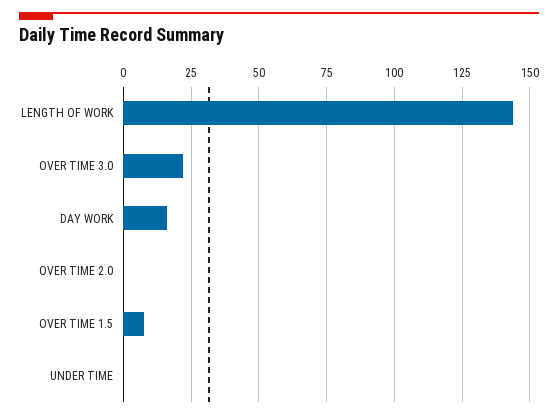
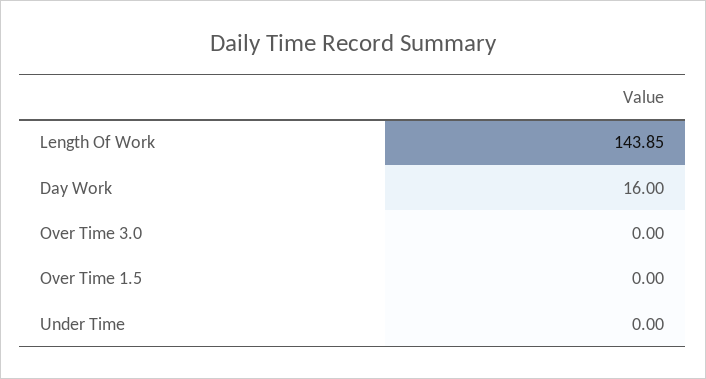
  {
    "LENGTH OF WORK": 143.85,
-   "OVER TIME 3.0": 22.5,
+   "OVER TIME 3.0": 0,
    "DAY WORK": 16,
-   "OVER TIME 2.0": 0,
-   "OVER TIME 1.5": 7.5,
+   "OVER TIME 1.5": 0,
    "UNDER TIME": 0
  }

